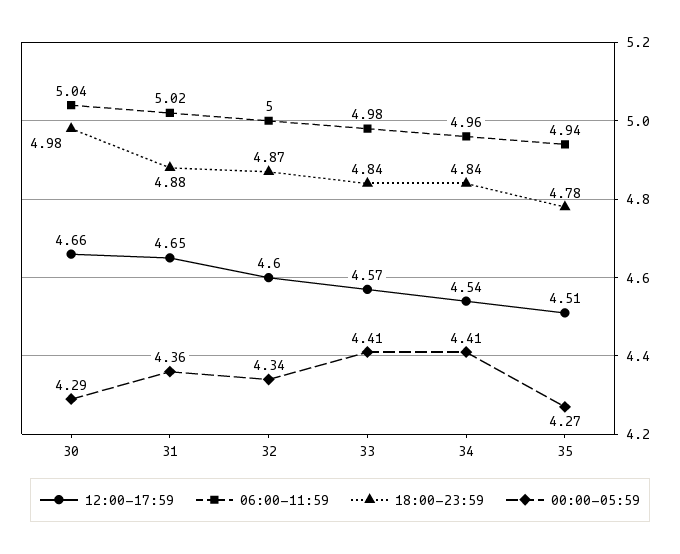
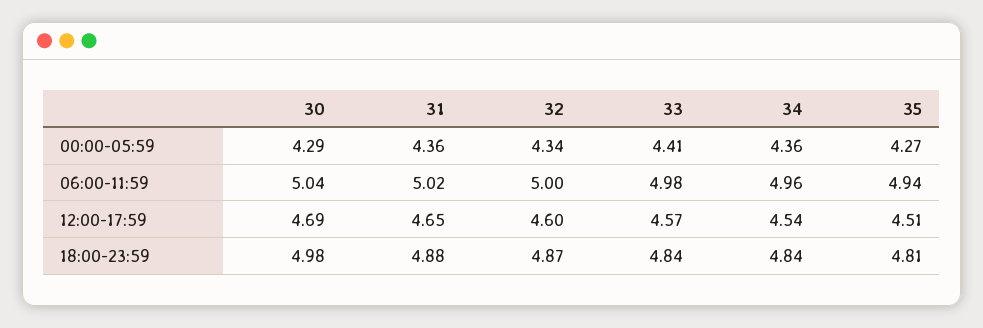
  {
    "12:00-17:59": {
-     "30": 4.66,
+     "30": 4.69,
      "31": 4.65,
      "32": 4.6,
      "33": 4.57,
      "34": 4.54,
      "35": 4.51
    },
    "06:00-11:59": {
      "30": 5.04,
      "31": 5.02,
      "32": 5,
      "33": 4.98,
      "34": 4.96,
      "35": 4.94
    },
    "18:00-23:59": {
      "30": 4.98,
      "31": 4.88,
      "32": 4.87,
      "33": 4.84,
      "34": 4.84,
-     "35": 4.78
+     "35": 4.81
    },
    "00:00-05:59": {
      "30": 4.29,
      "31": 4.36,
      "32": 4.34,
      "33": 4.41,
-     "34": 4.41,
+     "34": 4.36,
      "35": 4.27
    }
  }

